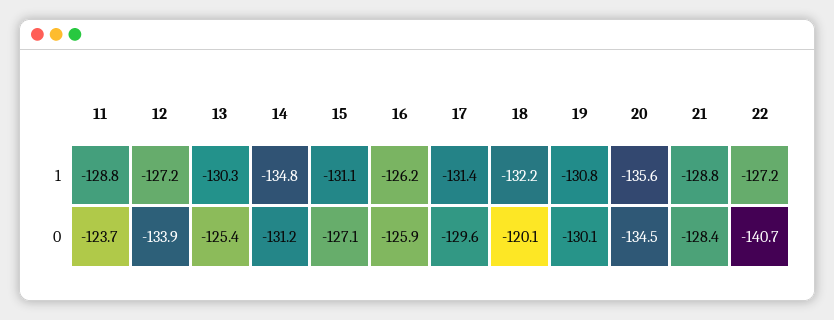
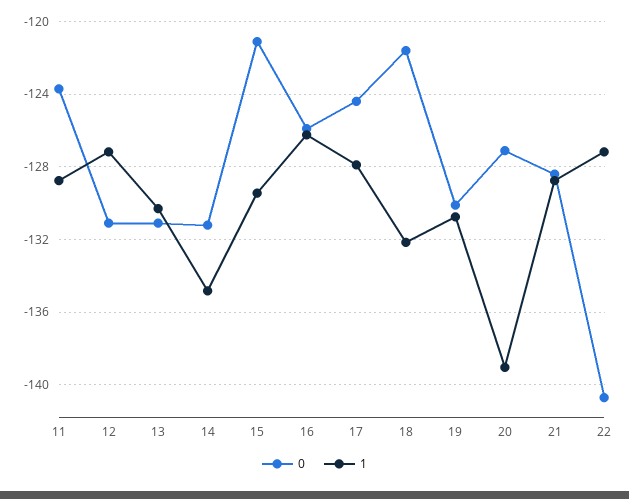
  {
    "1": {
      "11": -128.8,
      "12": -127.2,
      "13": -130.3,
      "14": -134.8,
-     "15": -131.1,
+     "15": -129.5,
      "16": -126.2,
-     "17": -131.4,
+     "17": -128,
      "18": -132.2,
      "19": -130.8,
-     "20": -135.6,
+     "20": -139,
      "21": -128.8,
      "22": -127.2
    },
    "0": {
      "11": -123.7,
-     "12": -133.9,
+     "12": -131,
-     "13": -125.4,
+     "13": -131,
      "14": -131.2,
-     "15": -127.1,
+     "15": -121,
      "16": -125.9,
-     "17": -129.6,
+     "17": -124.5,
-     "18": -120.1,
+     "18": -121.5,
      "19": -130.1,
-     "20": -134.5,
+     "20": -127,
      "21": -128.4,
      "22": -140.7
    }
  }

